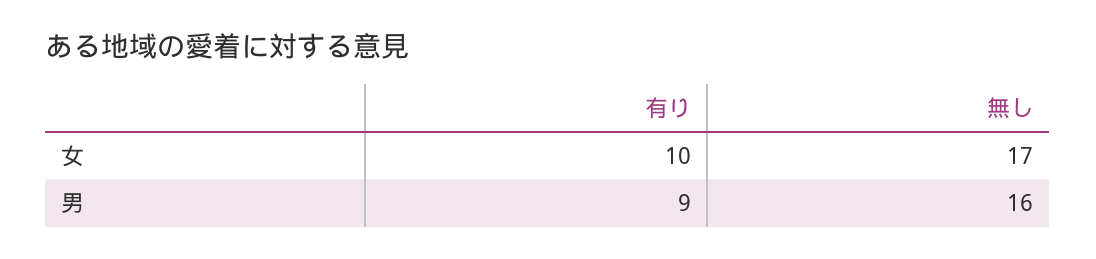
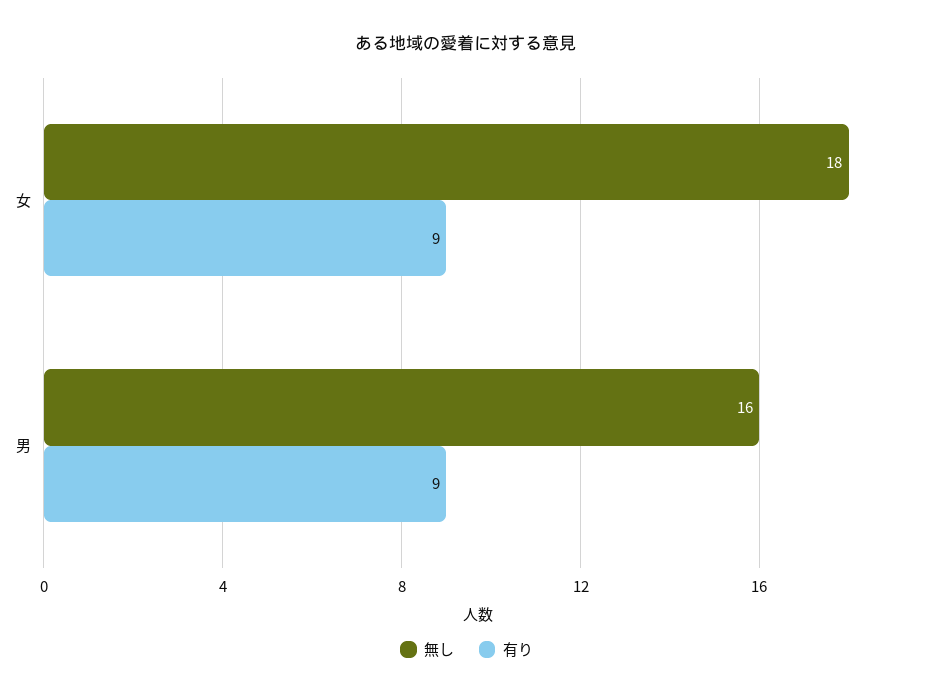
  {
    "有り": {
-     "女": 10,
+     "女": 9,
      "男": 9
    },
    "無し": {
-     "女": 17,
+     "女": 18,
      "男": 16
    }
  }

